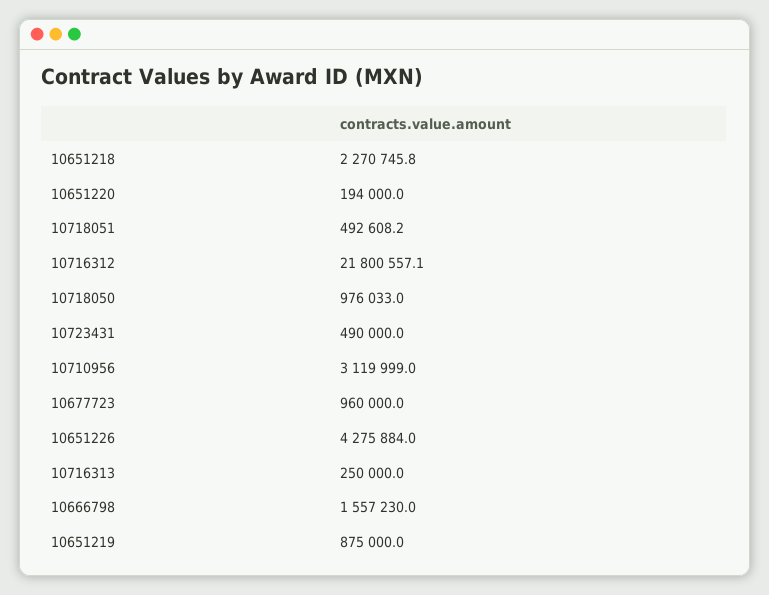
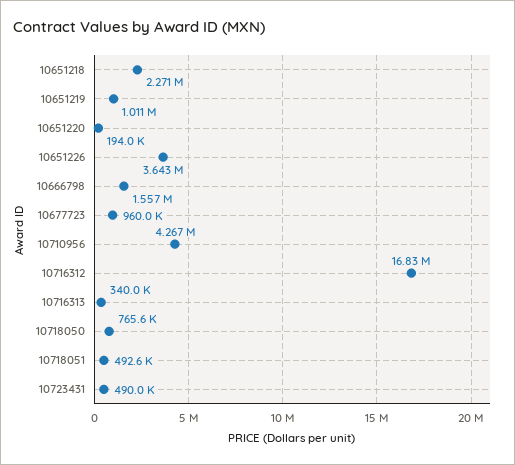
  {
    "10651218": 2270745.8,
    "10651220": 194000,
    "10718051": 492608.2,
-   "10716312": 21800557.1,
+   "10716312": 16830000,
-   "10718050": 976033,
+   "10718050": 765600,
    "10723431": 490000,
-   "10710956": 3119999,
+   "10710956": 4267000,
    "10677723": 960000,
-   "10651226": 4275884,
+   "10651226": 3643000,
-   "10716313": 250000,
+   "10716313": 340000,
    "10666798": 1557230,
-   "10651219": 875000
+   "10651219": 1011000
  }

